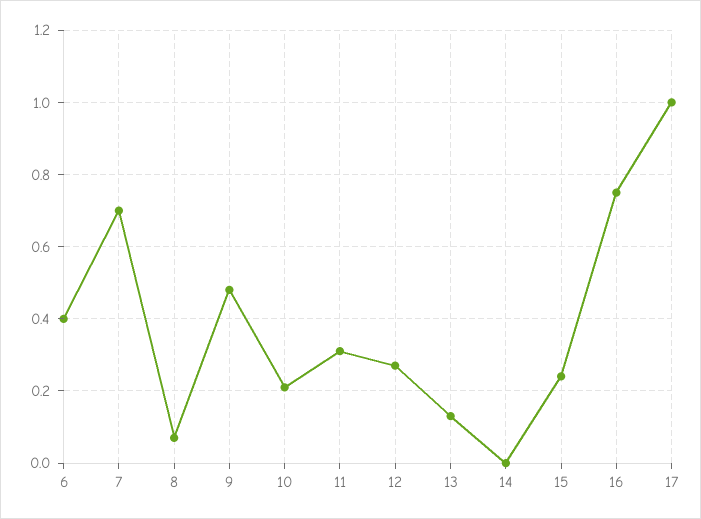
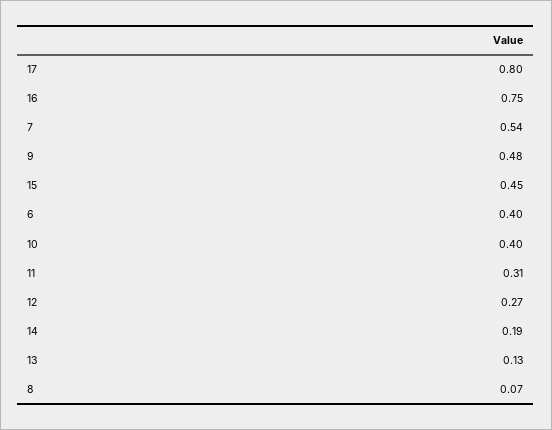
  {
    "6": 0.4,
-   "7": 0.7,
+   "7": 0.54,
    "8": 0.07,
    "9": 0.48,
-   "10": 0.2,
+   "10": 0.4,
    "11": 0.31,
    "12": 0.27,
    "13": 0.13,
-   "14": 0,
+   "14": 0.19,
-   "15": 0.25,
+   "15": 0.45,
    "16": 0.75,
-   "17": 1
+   "17": 0.8
  }

